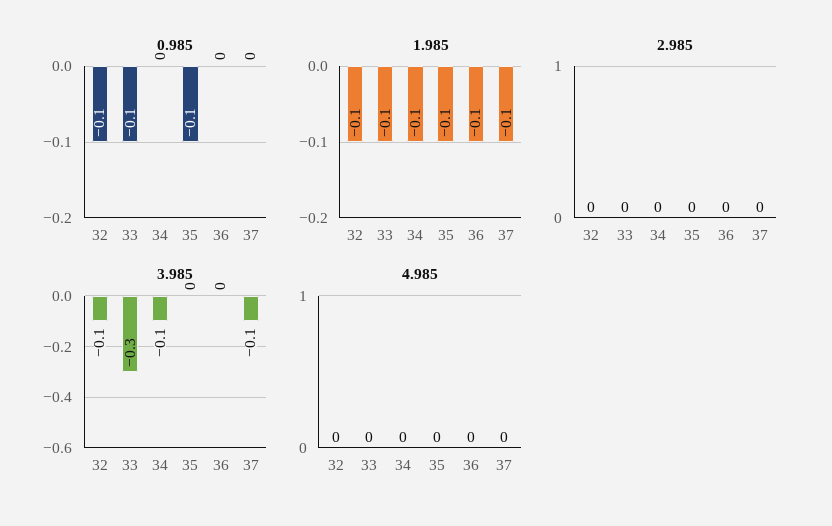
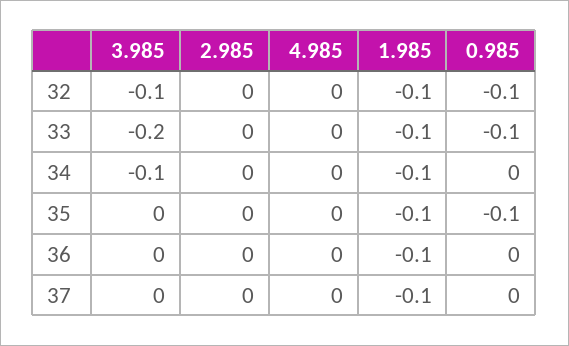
  {
    "0.985": {
      "32": -0.1,
      "33": -0.1,
      "34": 0,
      "35": -0.1,
      "36": 0,
      "37": 0
    },
    "1.985": {
      "32": -0.1,
      "33": -0.1,
      "34": -0.1,
      "35": -0.1,
      "36": -0.1,
      "37": -0.1
    },
    "2.985": {
      "32": 0,
      "33": 0,
      "34": 0,
      "35": 0,
      "36": 0,
      "37": 0
    },
    "3.985": {
      "32": -0.1,
-     "33": -0.3,
+     "33": -0.2,
      "34": -0.1,
      "35": 0,
      "36": 0,
-     "37": -0.1
+     "37": 0
    },
    "4.985": {
      "32": 0,
      "33": 0,
      "34": 0,
      "35": 0,
      "36": 0,
      "37": 0
    }
  }

